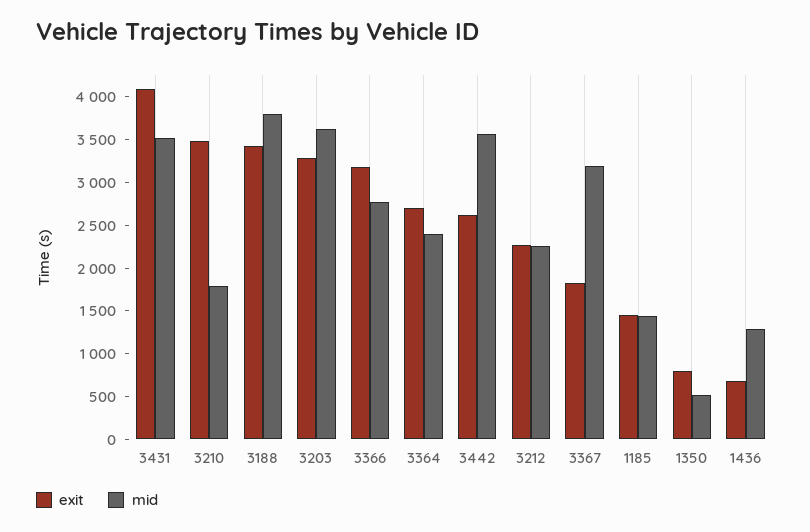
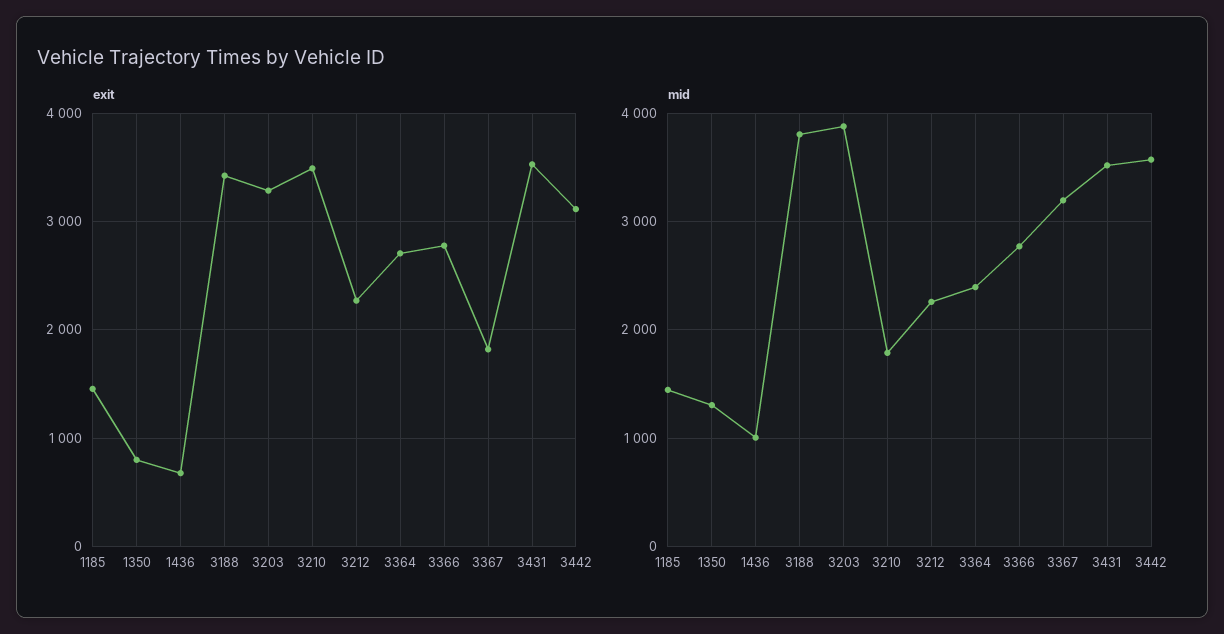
  {
    "exit": {
-     "3431": 4100,
+     "3431": 3500,
      "3210": 3500,
      "3188": 3400,
      "3203": 3300,
-     "3366": 3200,
+     "3366": 2800,
      "3364": 2700,
-     "3442": 2600,
+     "3442": 3100,
      "3212": 2300,
      "3367": 1800,
      "1185": 1500,
      "1350": 800,
      "1436": 700
    },
    "mid": {
      "3431": 3500,
      "3210": 1800,
      "3188": 3800,
-     "3203": 3600,
+     "3203": 3900,
      "3366": 2800,
      "3364": 2400,
      "3442": 3600,
      "3212": 2300,
      "3367": 3200,
      "1185": 1400,
-     "1350": 500,
+     "1350": 1300,
-     "1436": 1300
+     "1436": 1000
    }
  }

